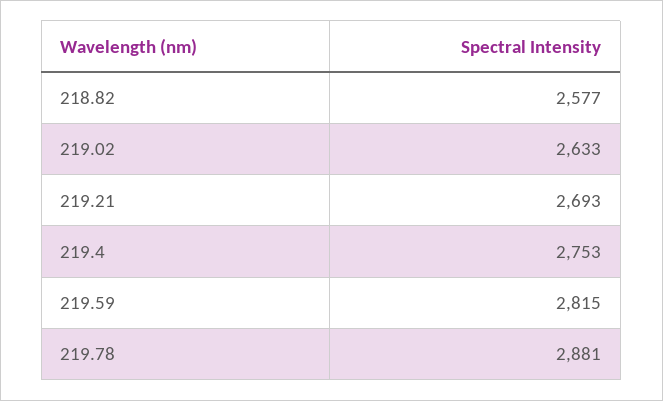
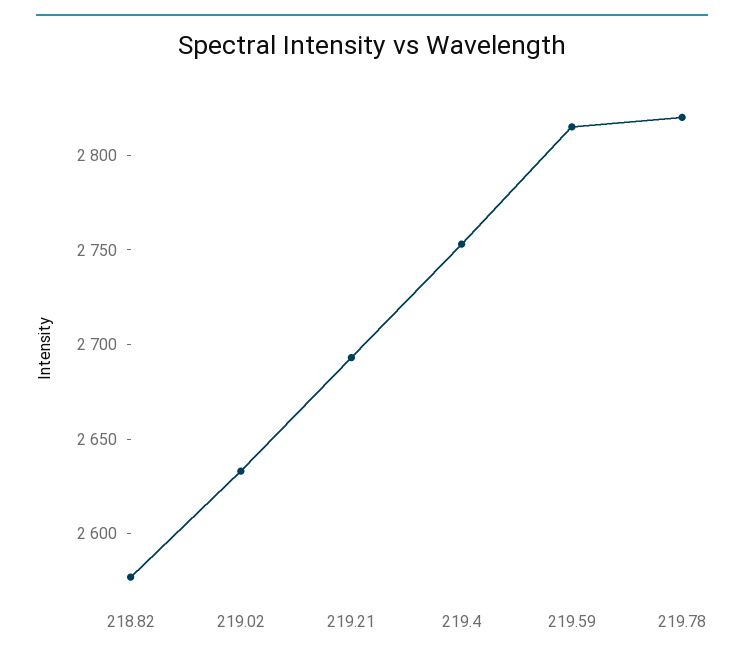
  {
    "218.82": 2577,
    "219.02": 2633,
    "219.21": 2693,
    "219.4": 2753,
    "219.59": 2815,
-   "219.78": 2881
+   "219.78": 2820
  }

